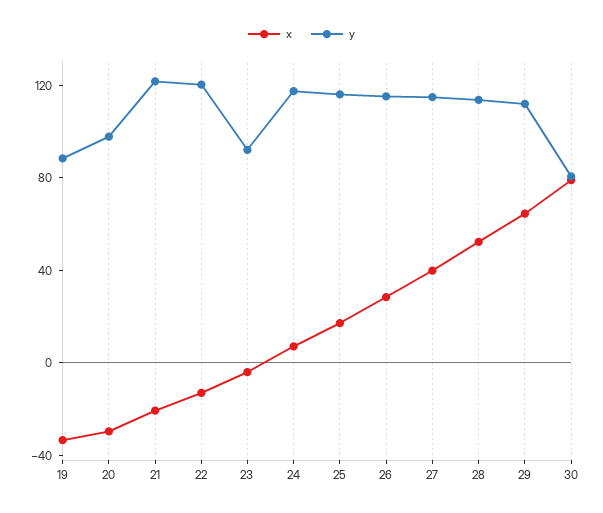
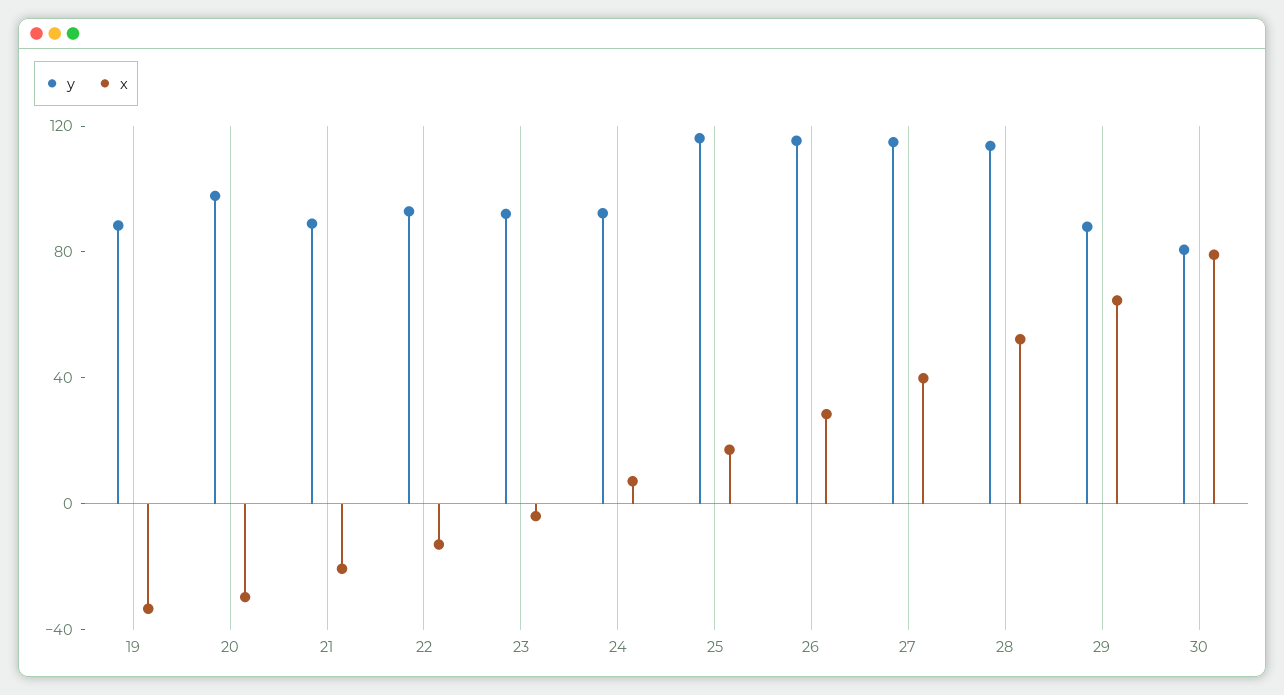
  {
    "x": {
      "19": -30,
      "20": -30,
      "21": -20,
      "22": -10,
      "23": 0,
      "24": 10,
      "25": 20,
      "26": 30,
      "27": 40,
      "28": 50,
      "29": 60,
      "30": 80
    },
    "y": {
      "19": 90,
      "20": 100,
-     "21": 120,
+     "21": 90,
-     "22": 120,
+     "22": 90,
      "23": 90,
-     "24": 120,
+     "24": 90,
      "25": 120,
      "26": 120,
      "27": 110,
      "28": 110,
-     "29": 110,
+     "29": 90,
      "30": 80
    }
  }

